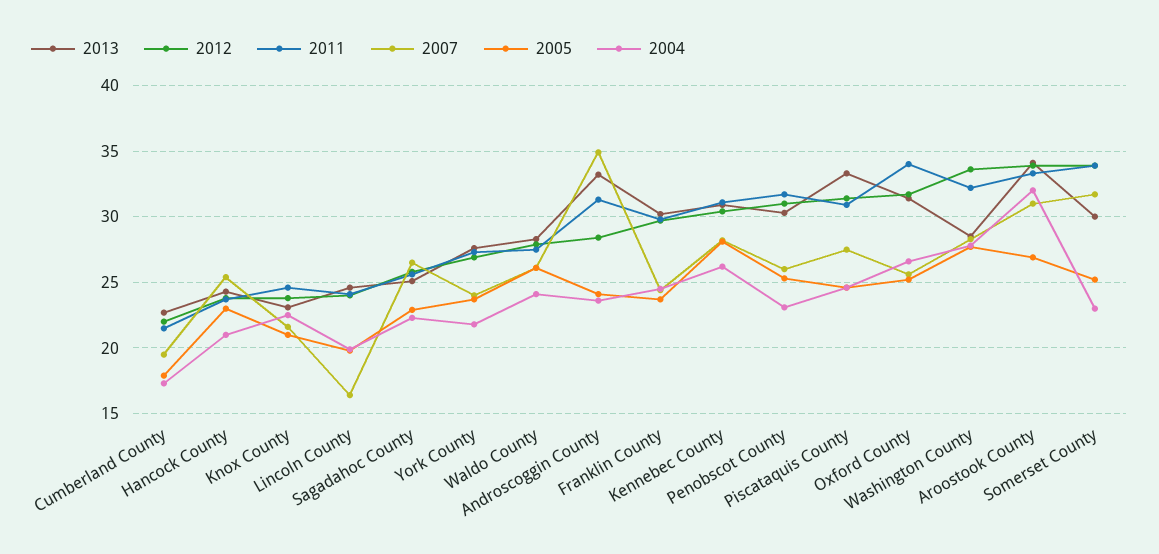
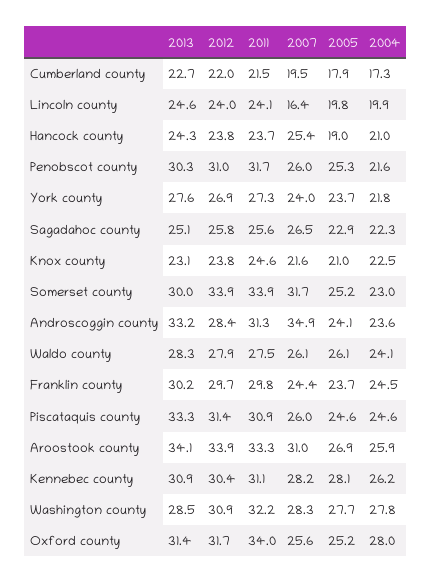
  {
    "2013": {
      "Cumberland County": 22.7,
      "Hancock County": 24.3,
      "Knox County": 23.1,
      "Lincoln County": 24.6,
      "Sagadahoc County": 25.1,
      "York County": 27.6,
      "Waldo County": 28.3,
      "Androscoggin County": 33.2,
      "Franklin County": 30.2,
      "Kennebec County": 30.9,
      "Penobscot County": 30.3,
      "Piscataquis County": 33.3,
      "Oxford County": 31.4,
      "Washington County": 28.5,
      "Aroostook County": 34.1,
      "Somerset County": 30
    },
    "2012": {
      "Cumberland County": 22,
      "Hancock County": 23.8,
      "Knox County": 23.8,
      "Lincoln County": 24,
      "Sagadahoc County": 25.8,
      "York County": 26.9,
      "Waldo County": 27.9,
      "Androscoggin County": 28.4,
      "Franklin County": 29.7,
      "Kennebec County": 30.4,
      "Penobscot County": 31,
      "Piscataquis County": 31.4,
      "Oxford County": 31.7,
-     "Washington County": 33.5,
+     "Washington County": 30.9,
      "Aroostook County": 33.9,
      "Somerset County": 33.9
    },
    "2011": {
      "Cumberland County": 21.5,
      "Hancock County": 23.7,
      "Knox County": 24.6,
      "Lincoln County": 24.1,
      "Sagadahoc County": 25.6,
      "York County": 27.3,
      "Waldo County": 27.5,
      "Androscoggin County": 31.3,
      "Franklin County": 29.8,
      "Kennebec County": 31.1,
      "Penobscot County": 31.7,
      "Piscataquis County": 30.9,
      "Oxford County": 34,
      "Washington County": 32.2,
      "Aroostook County": 33.3,
      "Somerset County": 33.9
    },
    "2007": {
      "Cumberland County": 19.5,
      "Hancock County": 25.4,
      "Knox County": 21.6,
      "Lincoln County": 16.4,
      "Sagadahoc County": 26.5,
      "York County": 24,
      "Waldo County": 26.1,
      "Androscoggin County": 34.9,
      "Franklin County": 24.4,
      "Kennebec County": 28.2,
      "Penobscot County": 26,
-     "Piscataquis County": 27.5,
+     "Piscataquis County": 26,
      "Oxford County": 25.6,
      "Washington County": 28.3,
      "Aroostook County": 31,
      "Somerset County": 31.7
    },
    "2005": {
      "Cumberland County": 17.9,
-     "Hancock County": 23,
+     "Hancock County": 19,
      "Knox County": 21,
      "Lincoln County": 19.8,
      "Sagadahoc County": 22.9,
      "York County": 23.7,
      "Waldo County": 26.1,
      "Androscoggin County": 24.1,
      "Franklin County": 23.7,
      "Kennebec County": 28.1,
      "Penobscot County": 25.3,
      "Piscataquis County": 24.6,
      "Oxford County": 25.2,
      "Washington County": 27.7,
      "Aroostook County": 26.9,
      "Somerset County": 25.2
    },
    "2004": {
      "Cumberland County": 17.3,
      "Hancock County": 21,
      "Knox County": 22.5,
      "Lincoln County": 19.9,
      "Sagadahoc County": 22.3,
      "York County": 21.8,
      "Waldo County": 24.1,
      "Androscoggin County": 23.6,
      "Franklin County": 24.5,
      "Kennebec County": 26.2,
-     "Penobscot County": 23,
+     "Penobscot County": 21.6,
      "Piscataquis County": 24.6,
-     "Oxford County": 26.5,
+     "Oxford County": 28,
      "Washington County": 27.8,
-     "Aroostook County": 32,
+     "Aroostook County": 25.9,
      "Somerset County": 23
    }
  }

